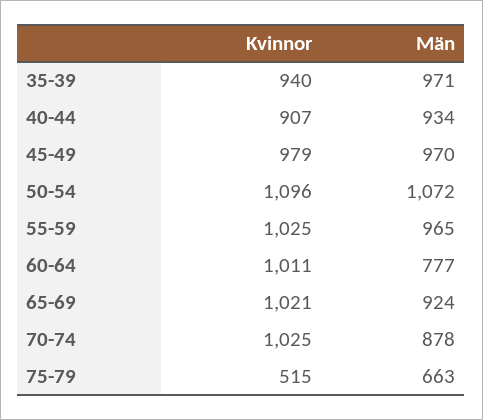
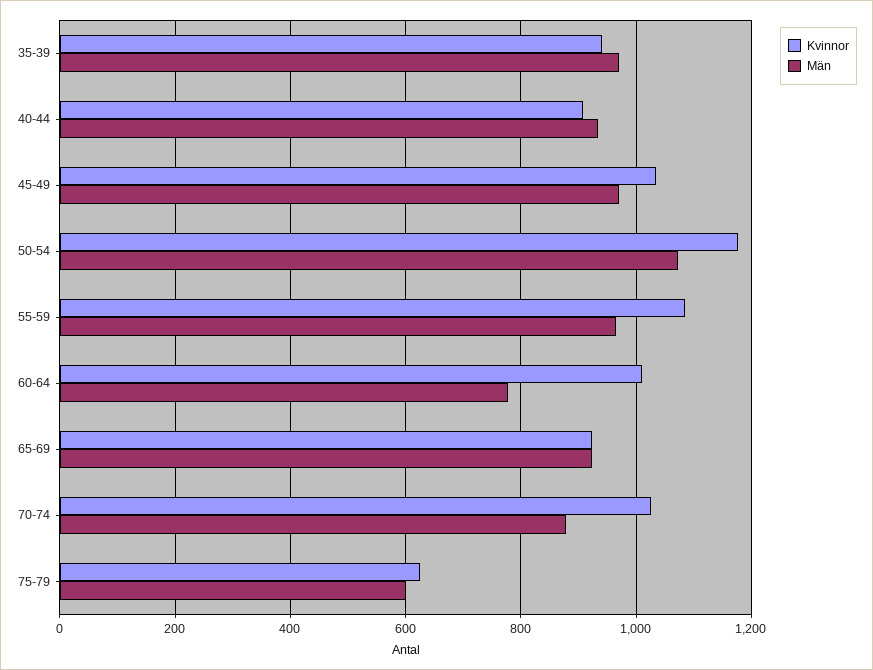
  {
    "Kvinnor": {
      "35-39": 940,
      "40-44": 907,
-     "45-49": 979,
+     "45-49": 1040,
-     "50-54": 1096,
+     "50-54": 1180,
-     "55-59": 1025,
+     "55-59": 1080,
      "60-64": 1011,
-     "65-69": 1021,
+     "65-69": 920,
      "70-74": 1025,
-     "75-79": 515
+     "75-79": 620
    },
    "Män": {
      "35-39": 971,
      "40-44": 934,
      "45-49": 970,
      "50-54": 1072,
      "55-59": 965,
      "60-64": 777,
      "65-69": 924,
      "70-74": 878,
-     "75-79": 663
+     "75-79": 600
    }
  }

